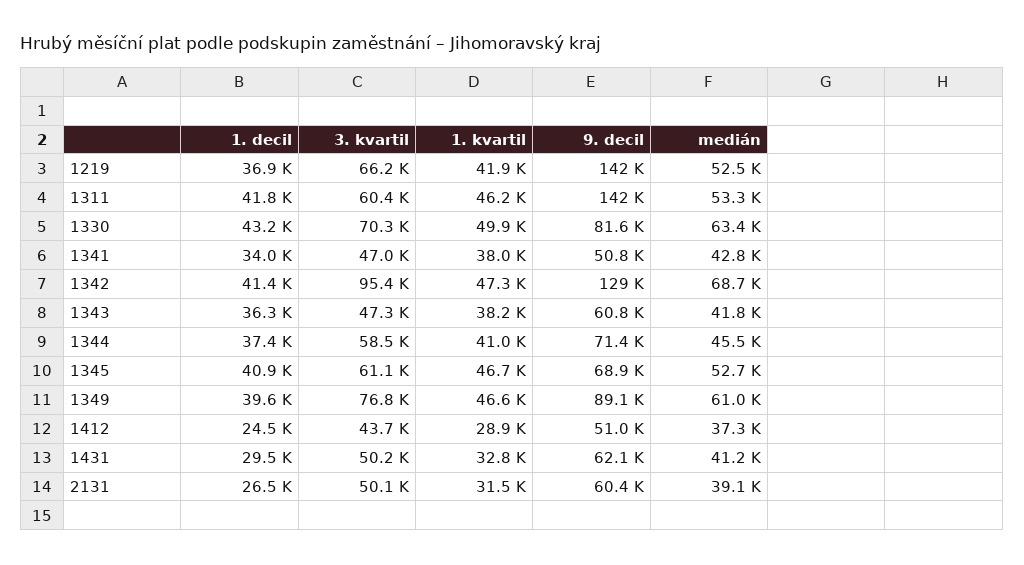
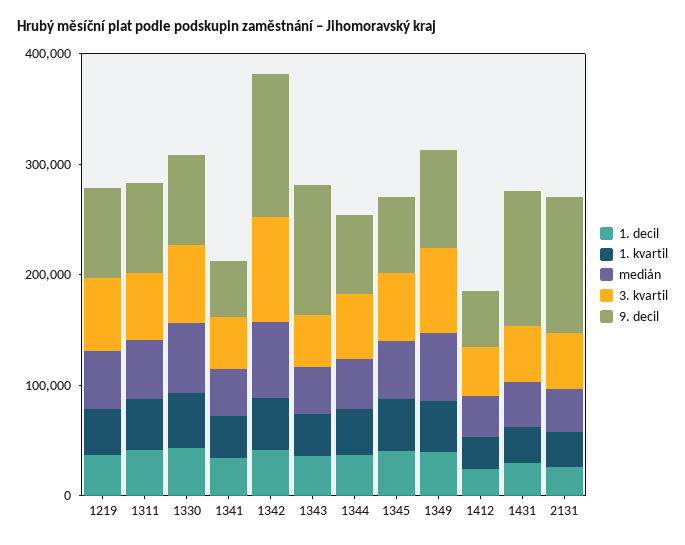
  {
    "1. decil": {
      "1219": 36900,
      "1311": 41800,
      "1330": 43200,
      "1341": 34000,
      "1342": 41400,
      "1343": 36300,
      "1344": 37400,
      "1345": 40900,
      "1349": 39600,
      "1412": 24500,
      "1431": 29500,
      "2131": 26500
    },
    "3. kvartil": {
      "1219": 66200,
      "1311": 60400,
      "1330": 70300,
      "1341": 47000,
      "1342": 95400,
      "1343": 47300,
      "1344": 58500,
      "1345": 61100,
      "1349": 76800,
      "1412": 43700,
      "1431": 50200,
      "2131": 50100
    },
    "1. kvartil": {
      "1219": 41900,
      "1311": 46200,
      "1330": 49900,
      "1341": 38000,
      "1342": 47300,
      "1343": 38200,
      "1344": 41000,
      "1345": 46700,
      "1349": 46600,
      "1412": 28900,
      "1431": 32800,
      "2131": 31500
    },
    "9. decil": {
-     "1219": 142000,
+     "1219": 80000,
-     "1311": 142000,
+     "1311": 80000,
      "1330": 81600,
      "1341": 50800,
      "1342": 129000,
-     "1343": 60800,
+     "1343": 120000,
      "1344": 71400,
      "1345": 68900,
      "1349": 89100,
      "1412": 51000,
-     "1431": 62100,
+     "1431": 120000,
-     "2131": 60400
+     "2131": 120000
    },
    "medián": {
      "1219": 52500,
      "1311": 53300,
      "1330": 63400,
      "1341": 42800,
      "1342": 68700,
      "1343": 41800,
      "1344": 45500,
      "1345": 52700,
      "1349": 61000,
      "1412": 37300,
      "1431": 41200,
      "2131": 39100
    }
  }

